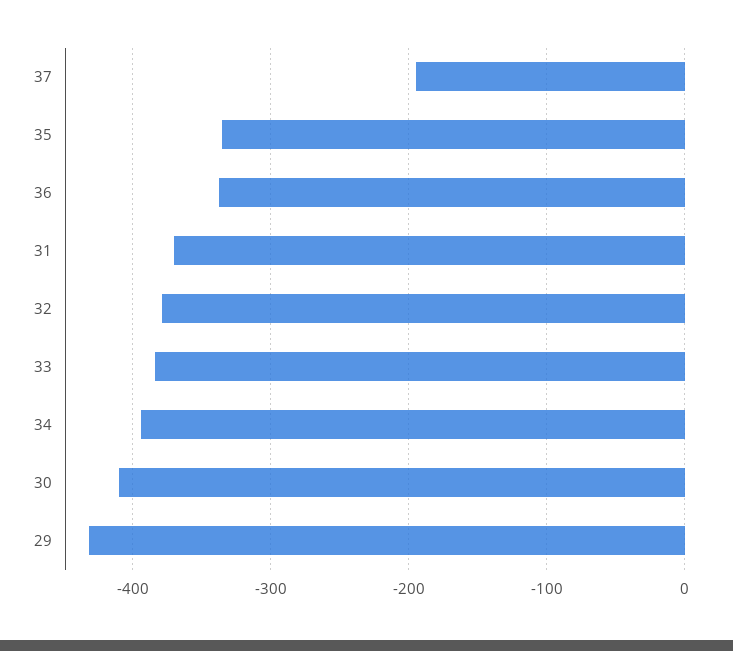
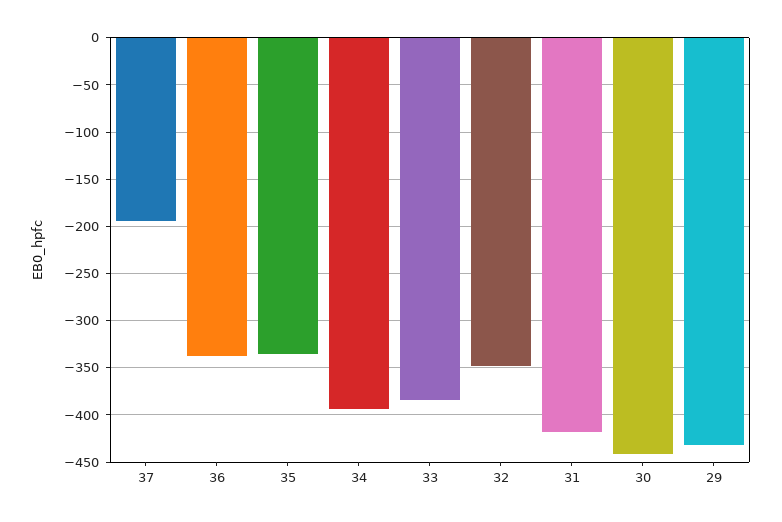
  {
    "37": -190,
    "35": -340,
    "36": -340,
-   "31": -370,
+   "31": -420,
-   "32": -380,
+   "32": -350,
    "33": -380,
    "34": -390,
-   "30": -410,
+   "30": -440,
    "29": -430
  }

